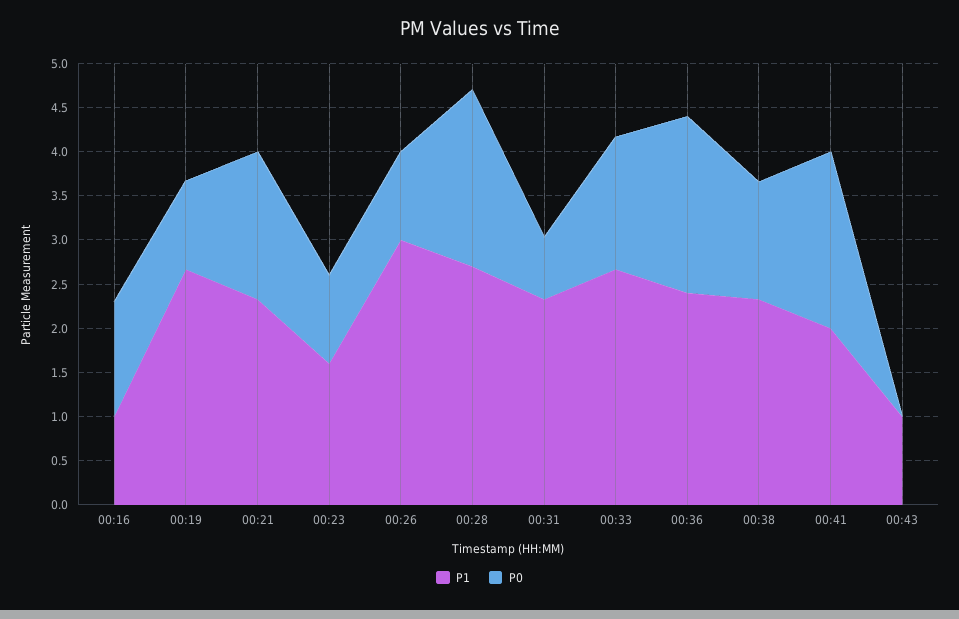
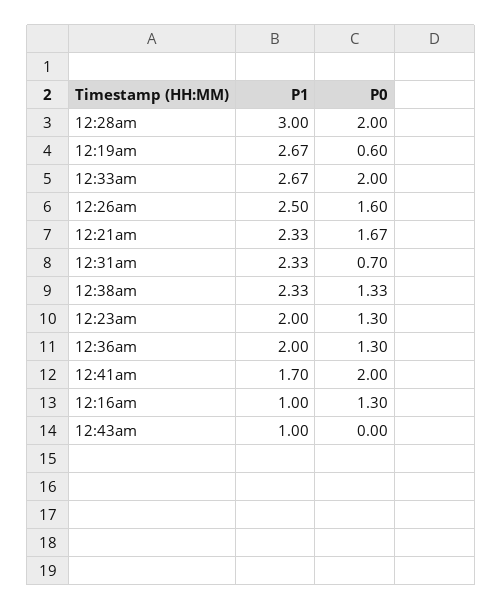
  {
    "P1": {
      "00:16": 1,
      "00:19": 2.67,
      "00:21": 2.33,
-     "00:23": 1.6,
+     "00:23": 2,
-     "00:26": 3,
+     "00:26": 2.5,
-     "00:28": 2.7,
+     "00:28": 3,
      "00:31": 2.33,
      "00:33": 2.67,
-     "00:36": 2.4,
+     "00:36": 2,
      "00:38": 2.33,
-     "00:41": 2,
+     "00:41": 1.7,
      "00:43": 1
    },
    "P0": {
      "00:16": 1.3,
-     "00:19": 1,
+     "00:19": 0.6,
      "00:21": 1.67,
-     "00:23": 1,
+     "00:23": 1.3,
-     "00:26": 1,
+     "00:26": 1.6,
      "00:28": 2,
      "00:31": 0.7,
-     "00:33": 1.5,
+     "00:33": 2,
-     "00:36": 2,
+     "00:36": 1.3,
      "00:38": 1.33,
      "00:41": 2,
      "00:43": 0
    }
  }

